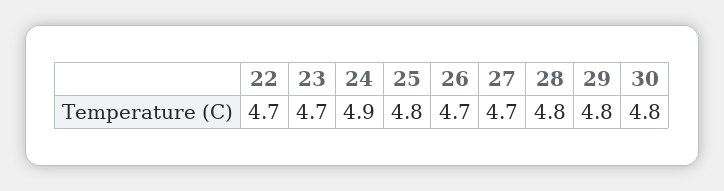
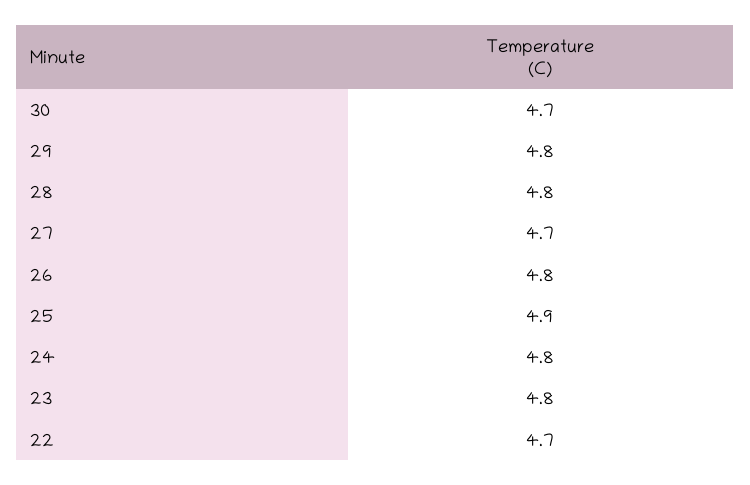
  {
    "22": 4.7,
-   "23": 4.7,
+   "23": 4.8,
-   "24": 4.9,
+   "24": 4.8,
-   "25": 4.8,
+   "25": 4.9,
-   "26": 4.7,
+   "26": 4.8,
    "27": 4.7,
    "28": 4.8,
    "29": 4.8,
-   "30": 4.8
+   "30": 4.7
  }

